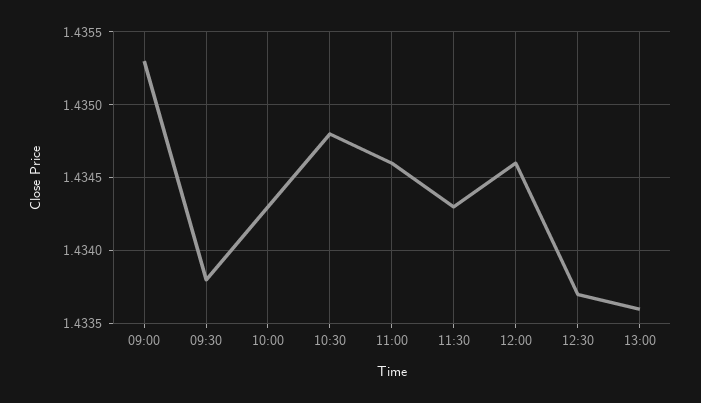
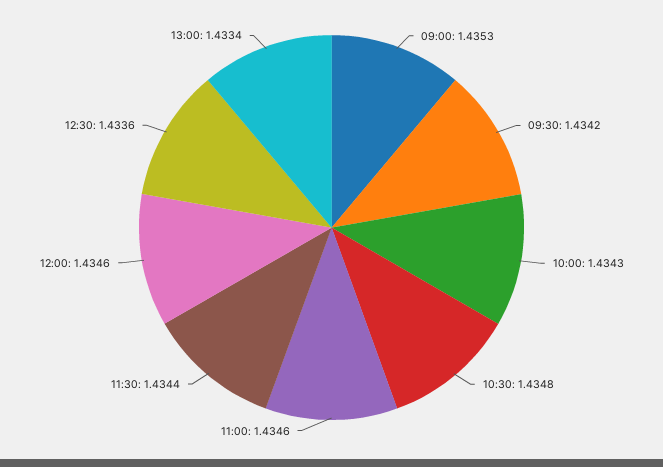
  {
    "09:00": 1.4353,
-   "09:30": 1.4338,
+   "09:30": 1.4342,
    "10:00": 1.4343,
    "10:30": 1.4348,
    "11:00": 1.4346,
-   "11:30": 1.4343,
+   "11:30": 1.4344,
    "12:00": 1.4346,
-   "12:30": 1.4337,
+   "12:30": 1.4336,
-   "13:00": 1.4336
+   "13:00": 1.4334
  }

